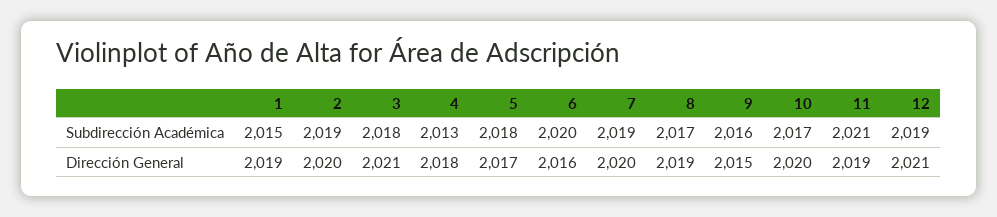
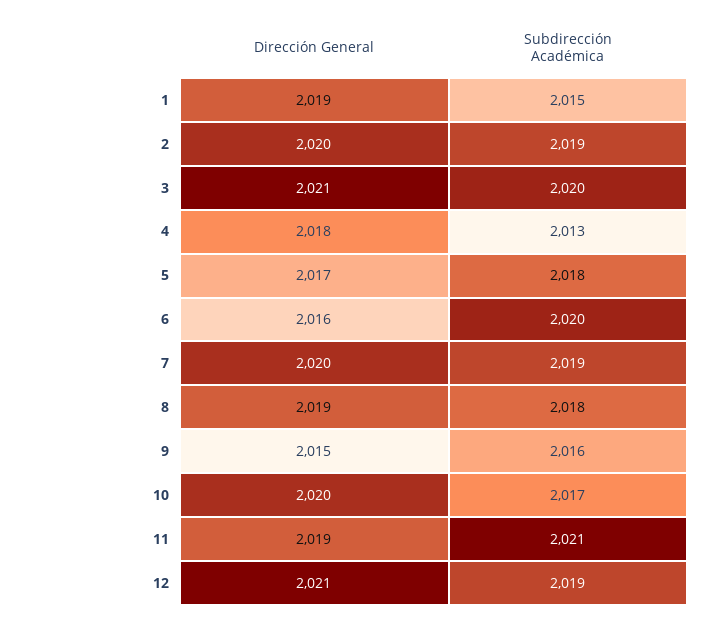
  {
    "1": {
      "Subdirección Académica": 2015,
      "Dirección General": 2019
    },
    "2": {
      "Subdirección Académica": 2019,
      "Dirección General": 2020
    },
    "3": {
-     "Subdirección Académica": 2018,
+     "Subdirección Académica": 2020,
      "Dirección General": 2021
    },
    "4": {
      "Subdirección Académica": 2013,
      "Dirección General": 2018
    },
    "5": {
      "Subdirección Académica": 2018,
      "Dirección General": 2017
    },
    "6": {
      "Subdirección Académica": 2020,
      "Dirección General": 2016
    },
    "7": {
      "Subdirección Académica": 2019,
      "Dirección General": 2020
    },
    "8": {
-     "Subdirección Académica": 2017,
+     "Subdirección Académica": 2018,
      "Dirección General": 2019
    },
    "9": {
      "Subdirección Académica": 2016,
      "Dirección General": 2015
    },
    "10": {
      "Subdirección Académica": 2017,
      "Dirección General": 2020
    },
    "11": {
      "Subdirección Académica": 2021,
      "Dirección General": 2019
    },
    "12": {
      "Subdirección Académica": 2019,
      "Dirección General": 2021
    }
  }

